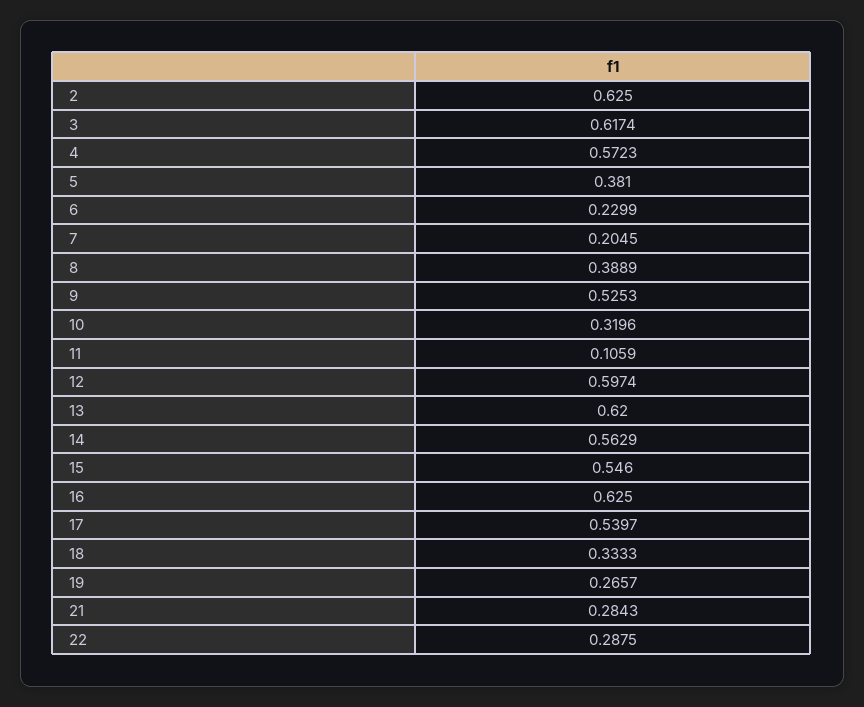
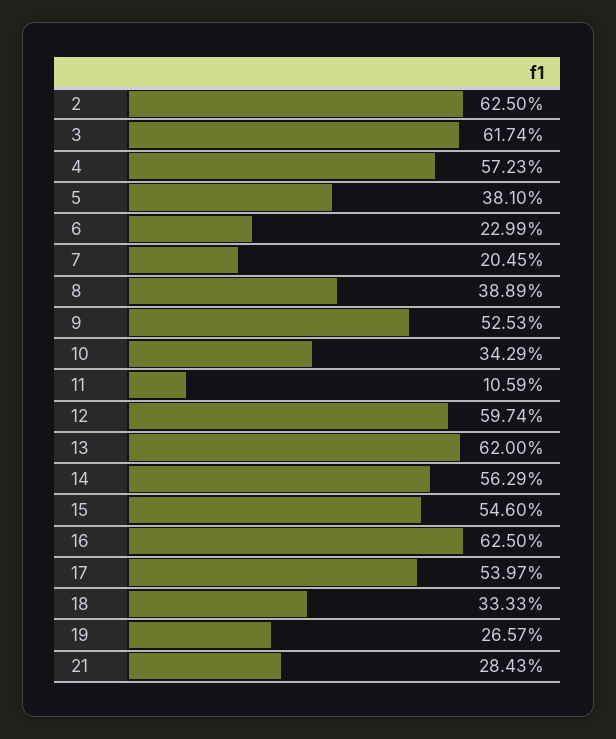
  {
    "2": 0.625,
    "3": 0.6174,
    "4": 0.5723,
    "5": 0.381,
    "6": 0.2299,
    "7": 0.2045,
    "8": 0.3889,
    "9": 0.5253,
-   "10": 0.3196,
+   "10": 0.3429,
    "11": 0.1059,
    "12": 0.5974,
    "13": 0.62,
    "14": 0.5629,
    "15": 0.546,
    "16": 0.625,
    "17": 0.5397,
    "18": 0.3333,
    "19": 0.2657,
-   "21": 0.2843,
+   "21": 0.2843
-   "22": 0.2875
  }

